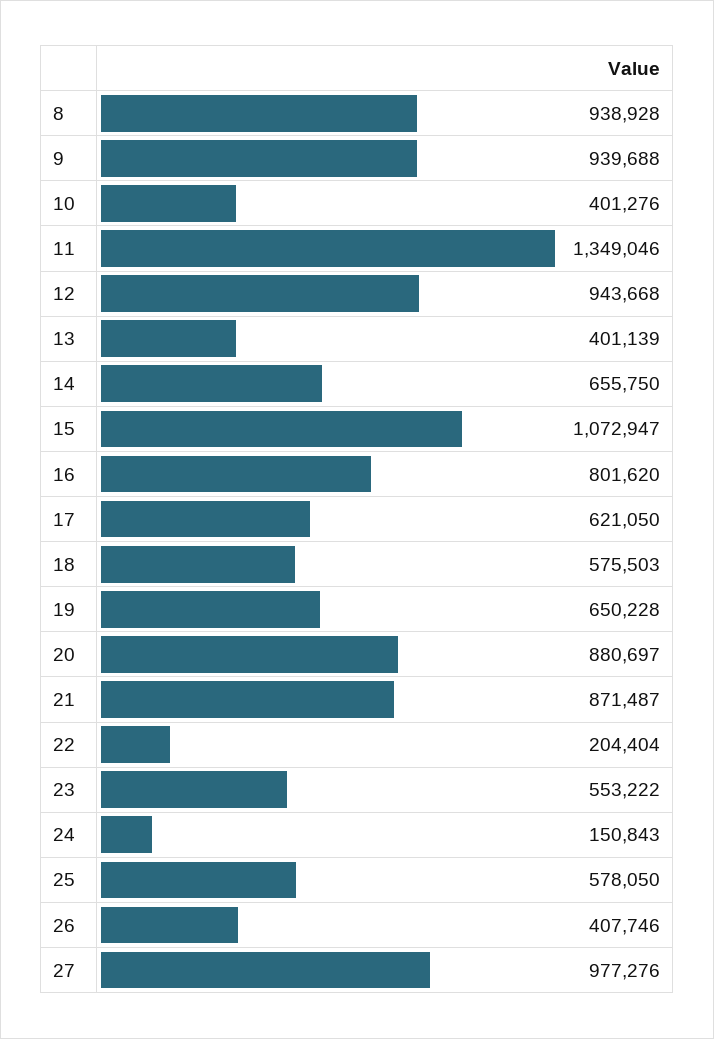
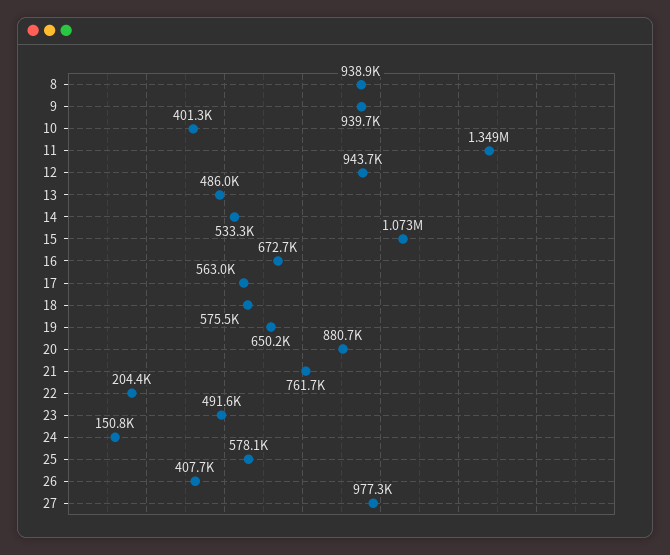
  {
    "8": 938928,
    "9": 939688,
    "10": 401276,
    "11": 1349046,
    "12": 943668,
-   "13": 401139,
+   "13": 486000,
-   "14": 655750,
+   "14": 533300,
    "15": 1072947,
-   "16": 801620,
+   "16": 672700,
-   "17": 621050,
+   "17": 563000,
    "18": 575503,
    "19": 650228,
    "20": 880697,
-   "21": 871487,
+   "21": 761700,
    "22": 204404,
-   "23": 553222,
+   "23": 491600,
    "24": 150843,
    "25": 578050,
    "26": 407746,
    "27": 977276
  }

